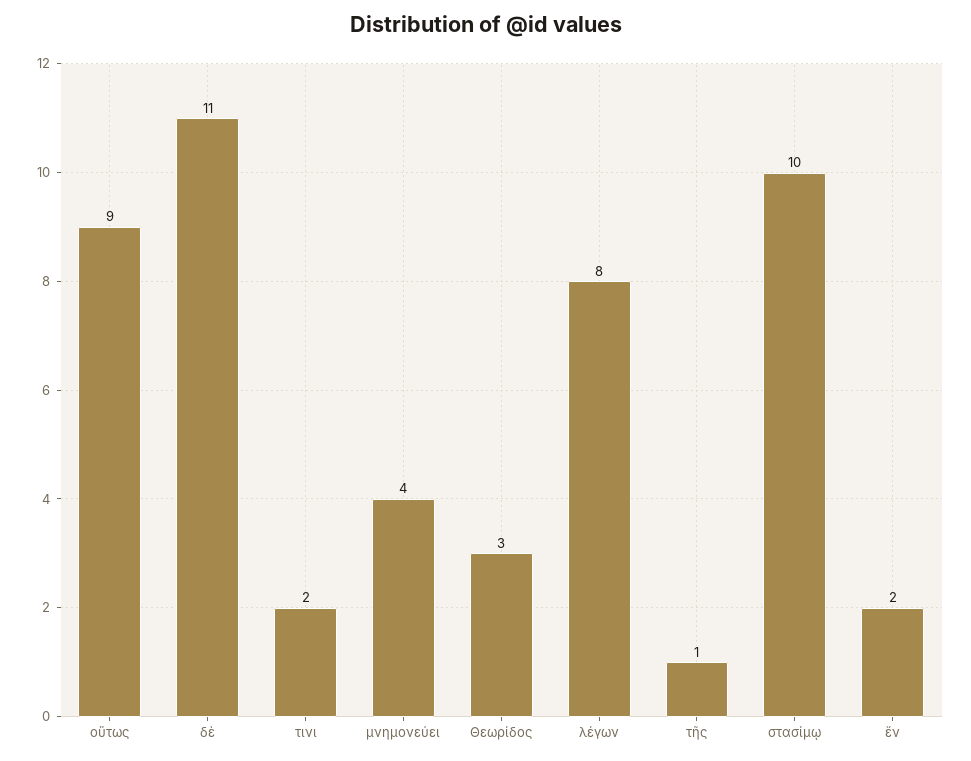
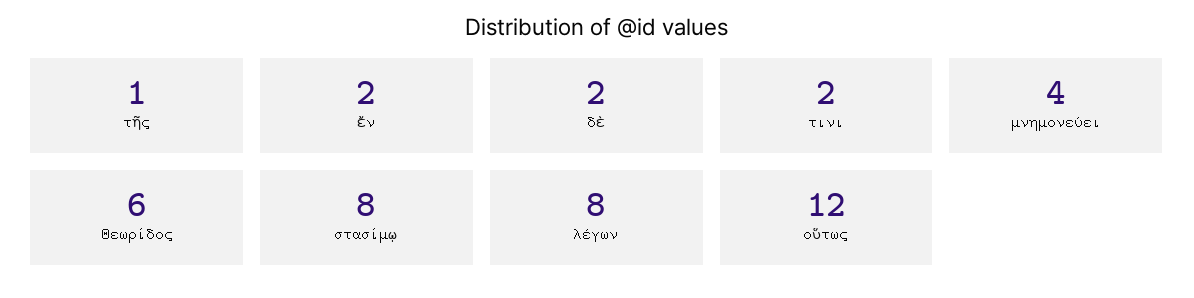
  {
-   "οὕτως": 9,
+   "οὕτως": 12,
-   "δὲ": 11,
+   "δὲ": 2,
    "τινι": 2,
    "μνημονεύει": 4,
-   "Θεωρίδος": 3,
+   "Θεωρίδος": 6,
    "λέγων": 8,
    "τῆς": 1,
-   "στασίμῳ": 10,
+   "στασίμῳ": 8,
    "ἔν": 2
  }

